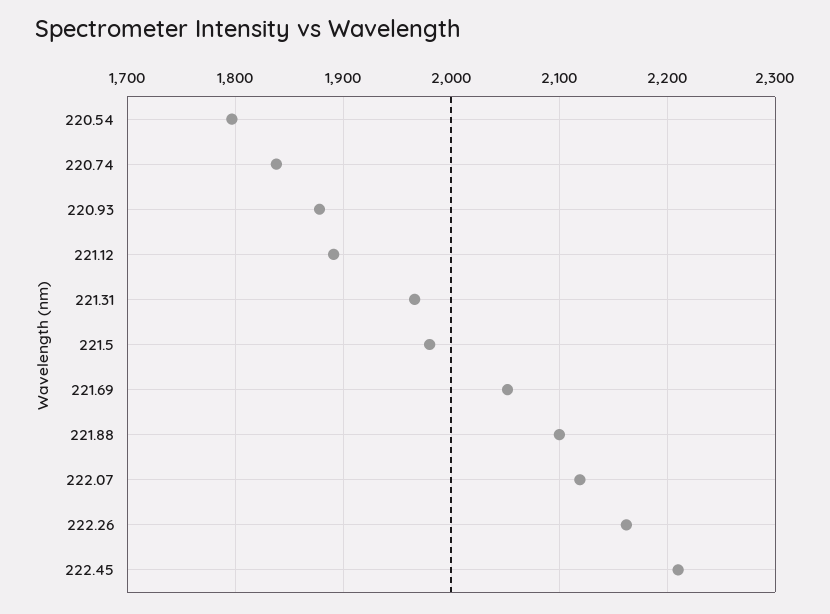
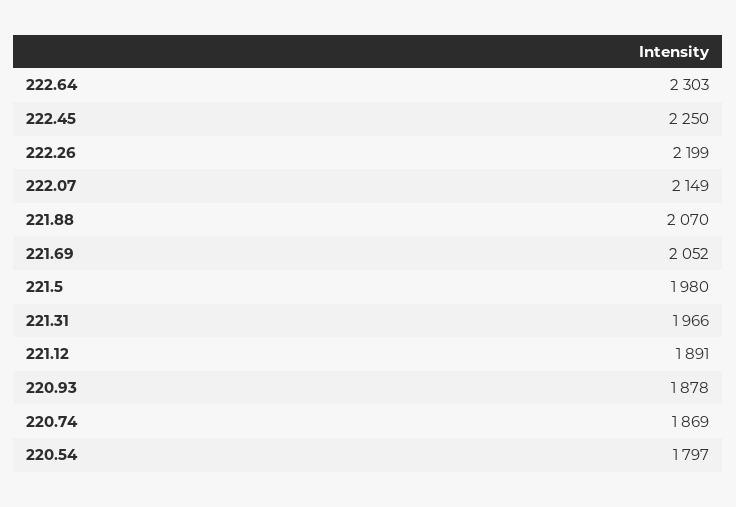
  {
    "220.54": 1797,
-   "220.74": 1840,
+   "220.74": 1869,
    "220.93": 1878,
    "221.12": 1891,
    "221.31": 1966,
    "221.5": 1980,
    "221.69": 2052,
-   "221.88": 2100,
+   "221.88": 2070,
-   "222.07": 2120,
+   "222.07": 2149,
-   "222.26": 2160,
+   "222.26": 2199,
-   "222.45": 2210
+   "222.45": 2250,
+   "222.64": 2303
  }

